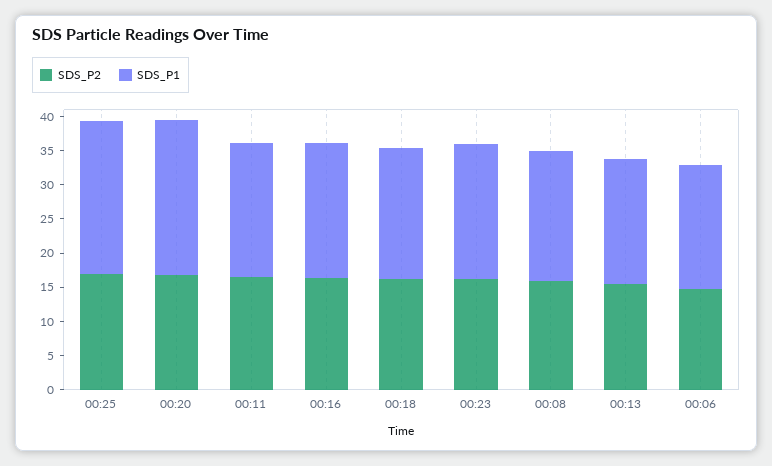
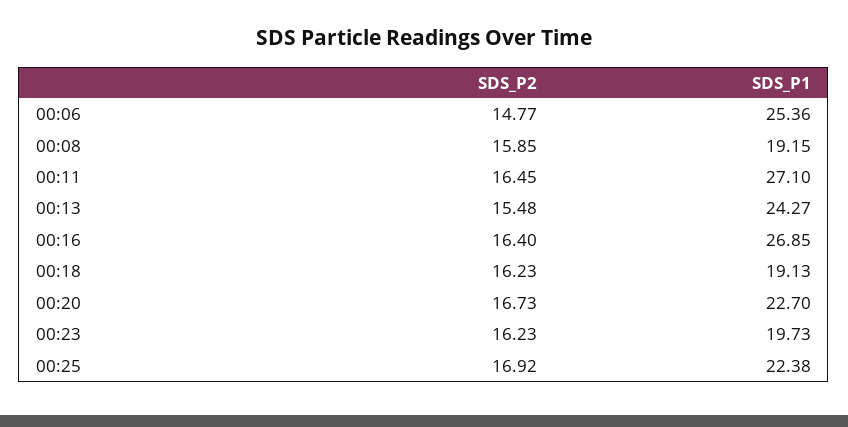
  {
    "SDS_P2": {
      "00:25": 16.92,
      "00:20": 16.73,
      "00:11": 16.45,
      "00:16": 16.4,
      "00:18": 16.23,
      "00:23": 16.23,
      "00:08": 15.85,
      "00:13": 15.48,
      "00:06": 14.77
    },
    "SDS_P1": {
      "00:25": 22.38,
      "00:20": 22.7,
-     "00:11": 20,
+     "00:11": 27.1,
-     "00:16": 20,
+     "00:16": 26.85,
      "00:18": 19.13,
      "00:23": 19.73,
      "00:08": 19.15,
-     "00:13": 17.5,
+     "00:13": 24.27,
-     "00:06": 17.5
+     "00:06": 25.36
    }
  }

